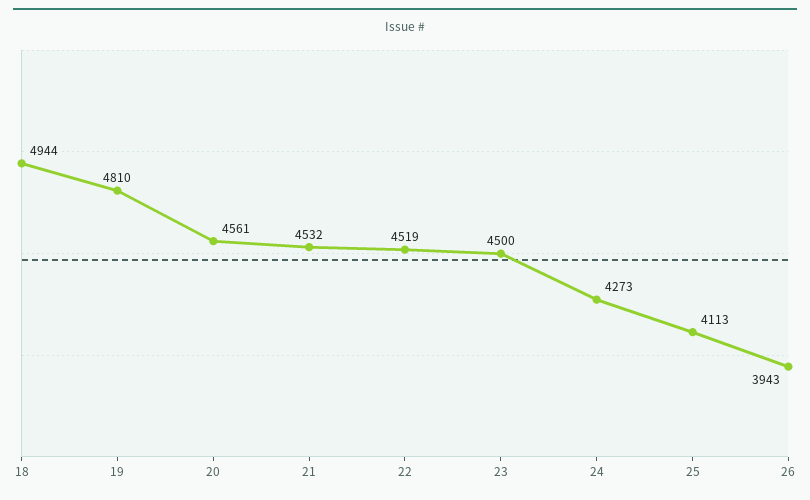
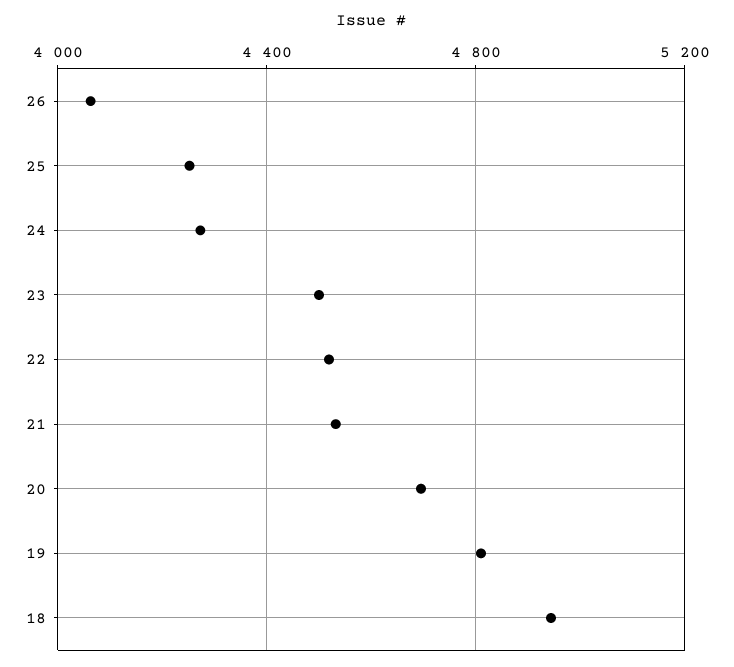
  {
    "18": 4944,
    "19": 4810,
-   "20": 4561,
+   "20": 4700,
    "21": 4532,
    "22": 4519,
    "23": 4500,
    "24": 4273,
-   "25": 4113,
+   "25": 4250,
-   "26": 3943
+   "26": 4050
  }

